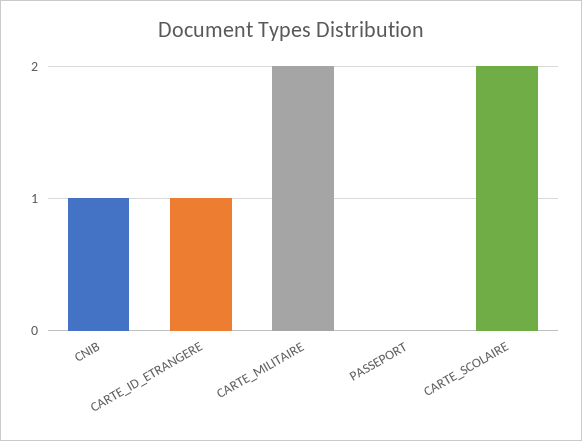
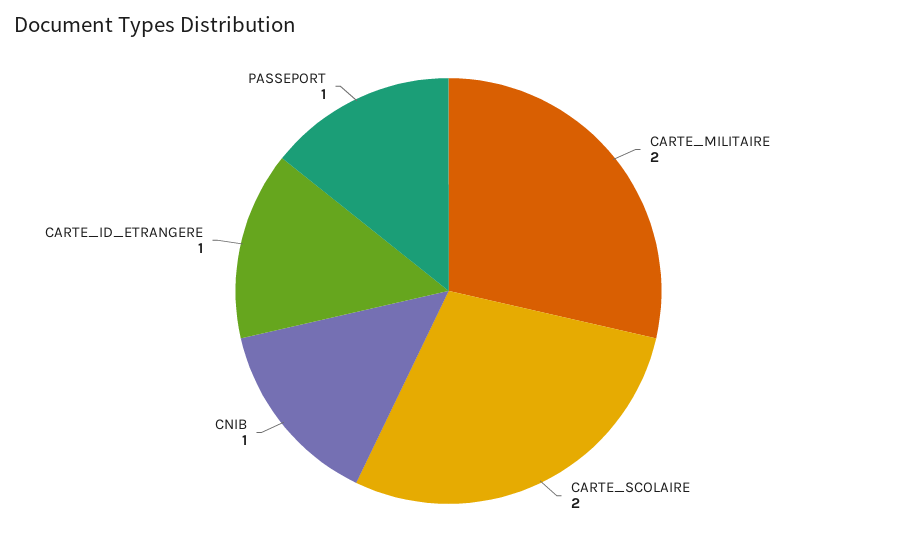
  {
    "CNIB": 1,
    "CARTE_ID_ETRANGERE": 1,
    "CARTE_MILITAIRE": 2,
-   "PASSEPORT": 0,
+   "PASSEPORT": 1,
    "CARTE_SCOLAIRE": 2
  }

